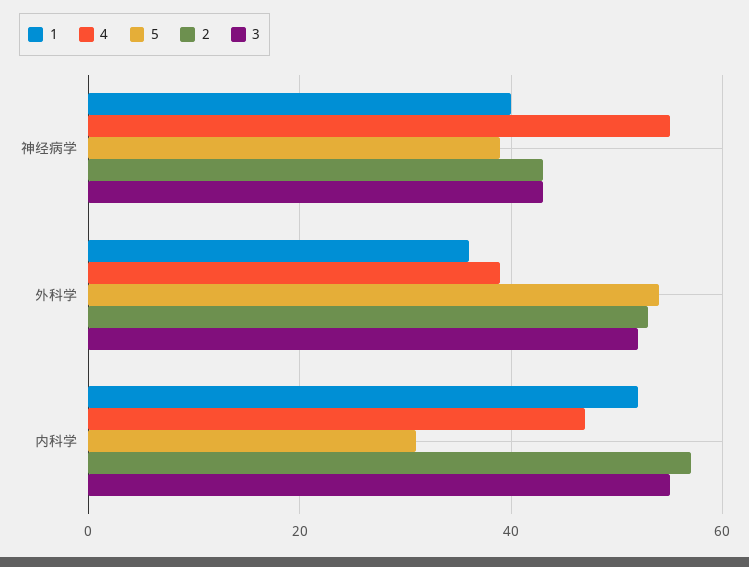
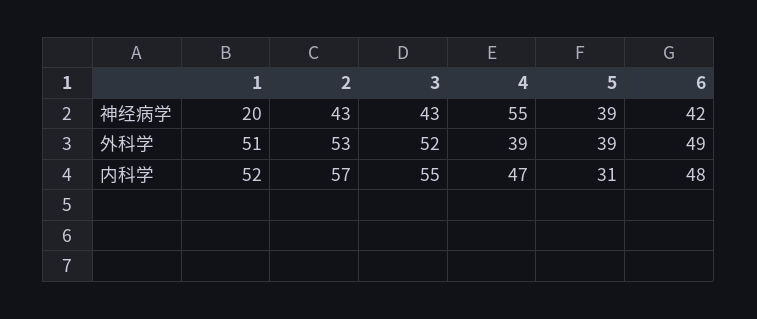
  {
    "1": {
-     "神经病学": 40,
+     "神经病学": 20,
-     "外科学": 35,
+     "外科学": 51,
      "内科学": 52
    },
    "4": {
      "神经病学": 55,
      "外科学": 39,
      "内科学": 47
    },
    "5": {
      "神经病学": 39,
-     "外科学": 55,
+     "外科学": 39,
      "内科学": 31
    },
    "2": {
      "神经病学": 43,
      "外科学": 53,
      "内科学": 57
    },
    "3": {
      "神经病学": 43,
      "外科学": 52,
      "内科学": 55
-   }
+   },
+   "6": {
+     "神经病学": 42,
+     "外科学": 49,
+     "内科学": 48
+   }
  }

